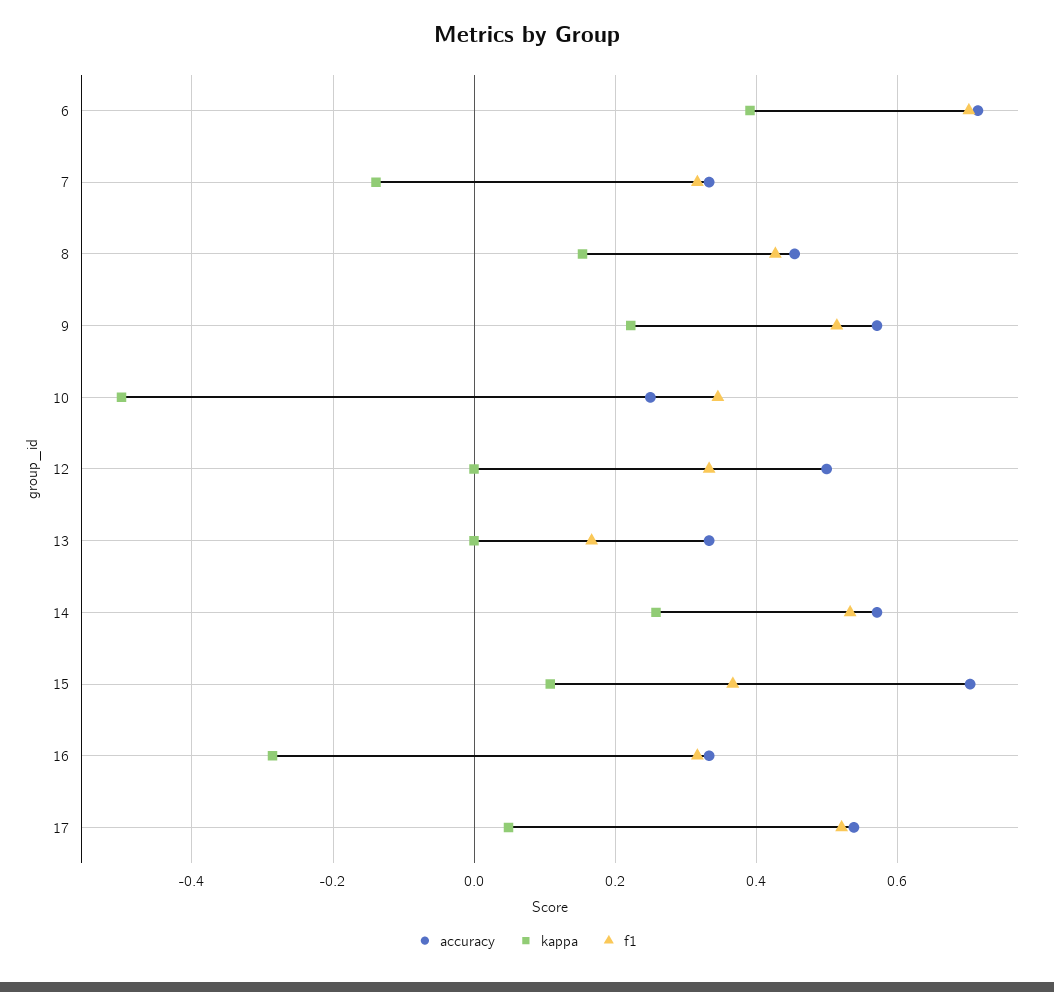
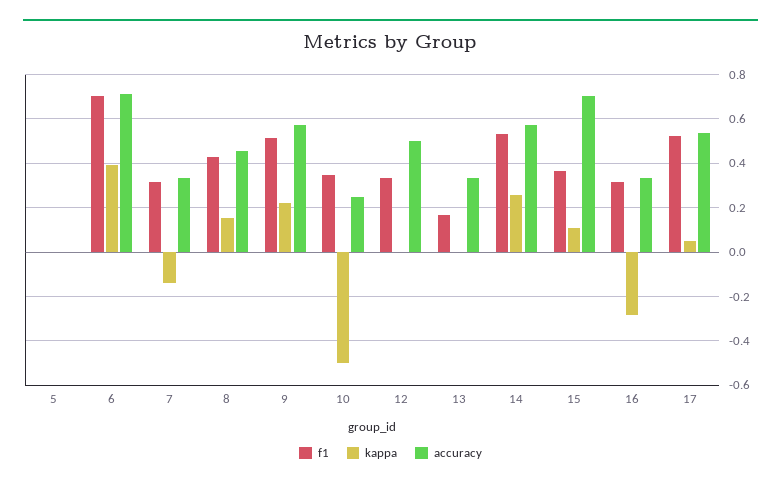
  {
    "accuracy": {
      "6": 0.72,
      "7": 0.34,
      "8": 0.46,
      "9": 0.58,
      "10": 0.26,
      "12": 0.5,
      "13": 0.34,
      "14": 0.58,
      "15": 0.7,
      "16": 0.34,
-     "17": 0.54
+     "17": 0.54,
+     "5": 0
    },
    "kappa": {
      "6": 0.4,
      "7": -0.14,
      "8": 0.16,
      "9": 0.22,
      "10": -0.5,
      "12": 0,
      "13": 0,
      "14": 0.26,
      "15": 0.1,
      "16": -0.28,
-     "17": 0.04
+     "17": 0.04,
+     "5": 0
    },
    "f1": {
      "6": 0.7,
      "7": 0.32,
      "8": 0.42,
      "9": 0.52,
      "10": 0.34,
      "12": 0.34,
      "13": 0.16,
      "14": 0.54,
      "15": 0.36,
      "16": 0.32,
-     "17": 0.52
+     "17": 0.52,
+     "5": 0
    }
  }

